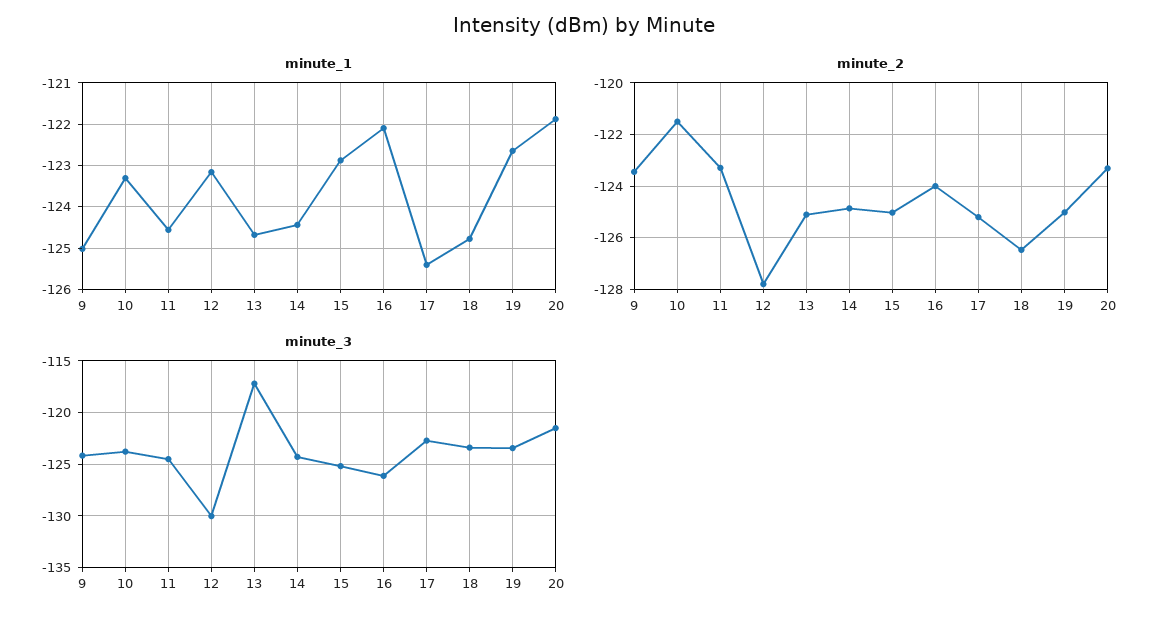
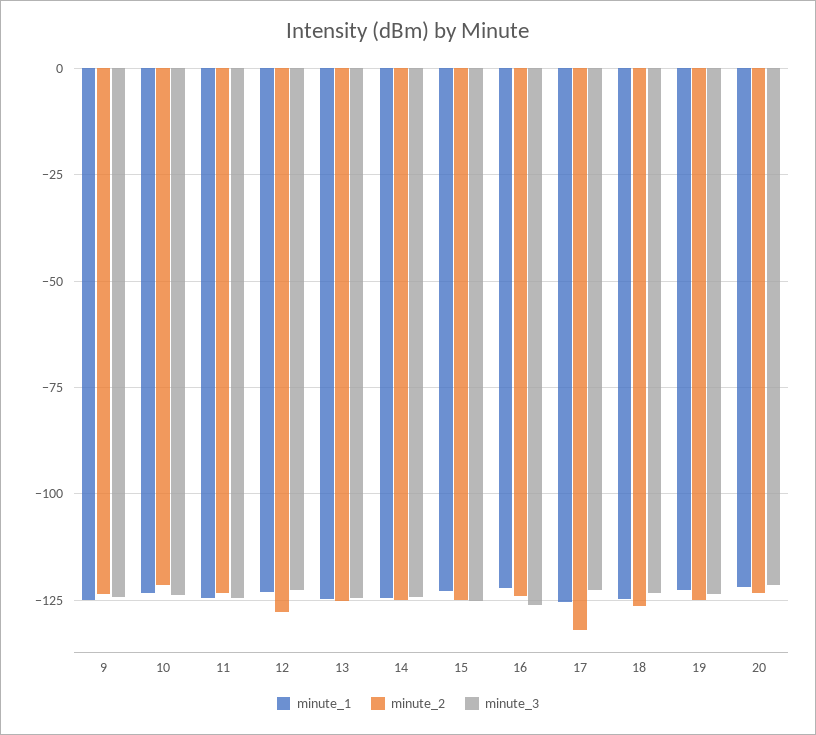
  {
    "minute_1": {
      "9": -125,
      "10": -123.4,
      "11": -124.6,
      "12": -123.2,
      "13": -124.6,
      "14": -124.4,
      "15": -122.8,
      "16": -122.2,
      "17": -125.4,
      "18": -124.8,
      "19": -122.6,
      "20": -121.8
    },
    "minute_2": {
      "9": -123.5,
      "10": -121.5,
      "11": -123.25,
      "12": -127.75,
      "13": -125,
      "14": -124.75,
      "15": -125,
      "16": -124,
-     "17": -125.25,
+     "17": -132.5,
      "18": -126.5,
      "19": -125,
      "20": -123.25
    },
    "minute_3": {
      "9": -124,
      "10": -124,
      "11": -125,
-     "12": -130,
+     "12": -122.5,
-     "13": -117,
+     "13": -125,
      "14": -124,
      "15": -125,
      "16": -126,
      "17": -123,
      "18": -123,
      "19": -123,
      "20": -122
    }
  }

